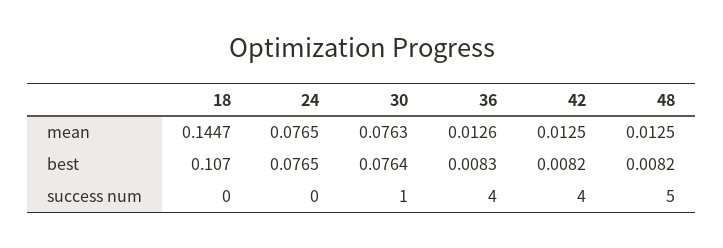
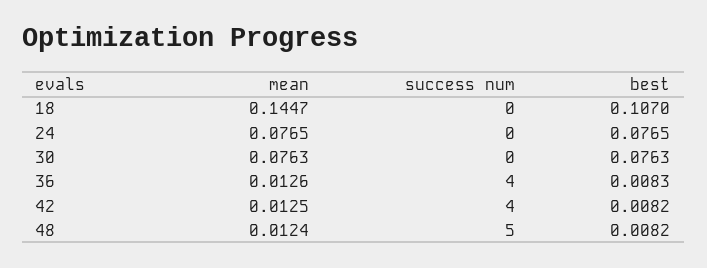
  {
    "18": {
      "mean": 0.1447,
      "best": 0.107,
      "success num": 0
    },
    "24": {
      "mean": 0.0765,
      "best": 0.0765,
      "success num": 0
    },
    "30": {
      "mean": 0.0763,
-     "best": 0.0764,
+     "best": 0.0763,
-     "success num": 1
+     "success num": 0
    },
    "36": {
      "mean": 0.0126,
      "best": 0.0083,
      "success num": 4
    },
    "42": {
      "mean": 0.0125,
      "best": 0.0082,
      "success num": 4
    },
    "48": {
-     "mean": 0.0125,
+     "mean": 0.0124,
      "best": 0.0082,
      "success num": 5
    }
  }

